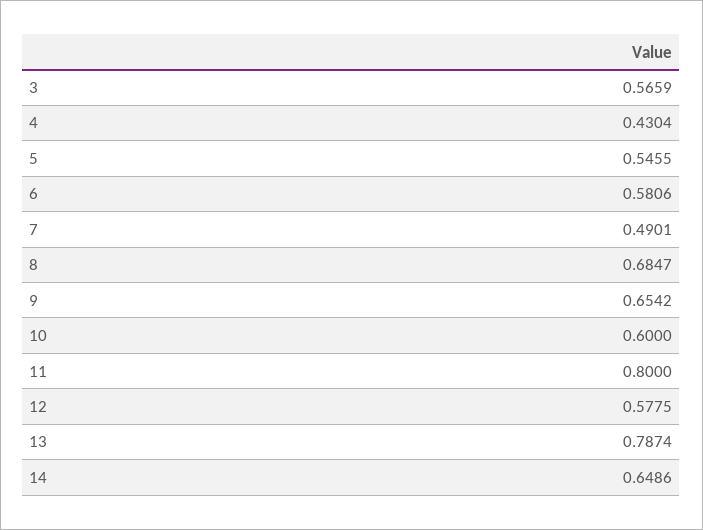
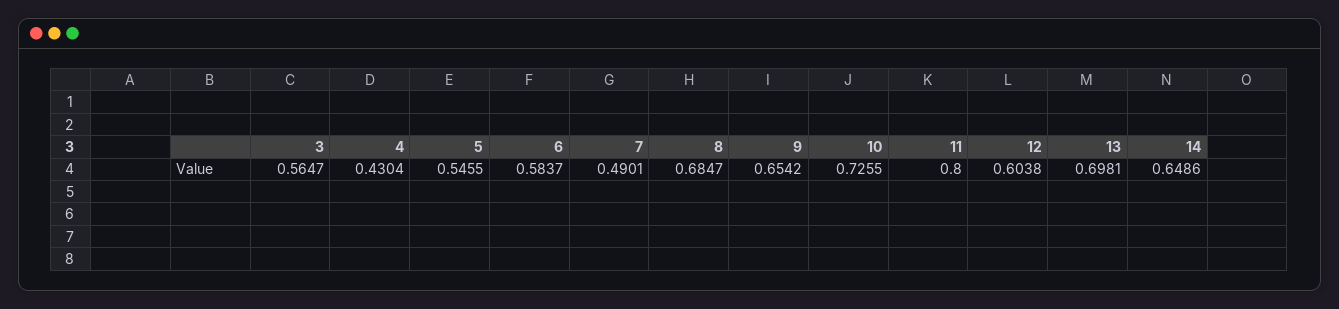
  {
-   "3": 0.5659,
+   "3": 0.5647,
    "4": 0.4304,
    "5": 0.5455,
-   "6": 0.5806,
+   "6": 0.5837,
    "7": 0.4901,
    "8": 0.6847,
    "9": 0.6542,
-   "10": 0.6,
+   "10": 0.7255,
    "11": 0.8,
-   "12": 0.5775,
+   "12": 0.6038,
-   "13": 0.7874,
+   "13": 0.6981,
    "14": 0.6486
  }

